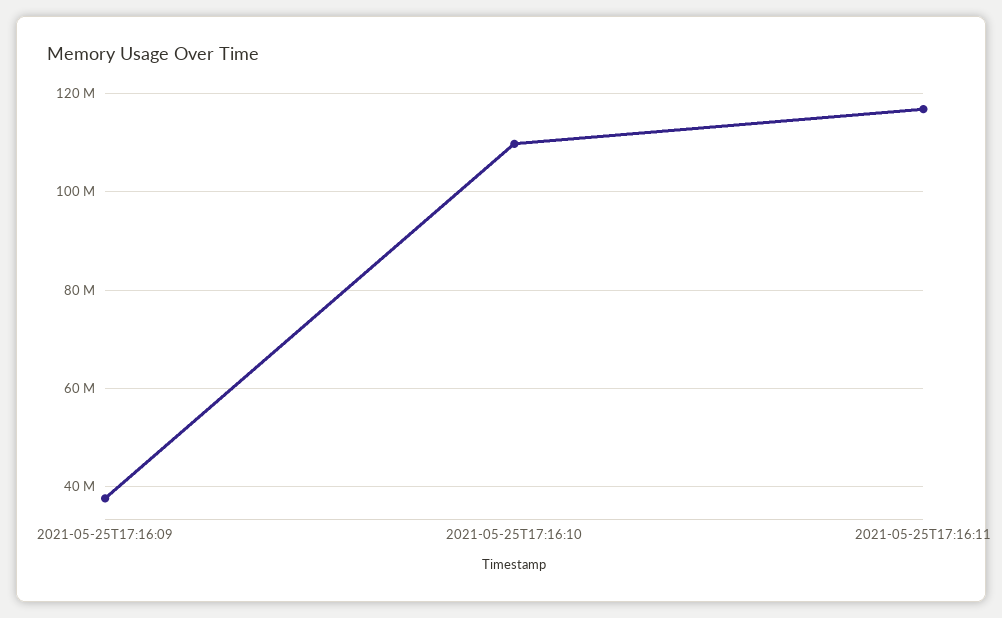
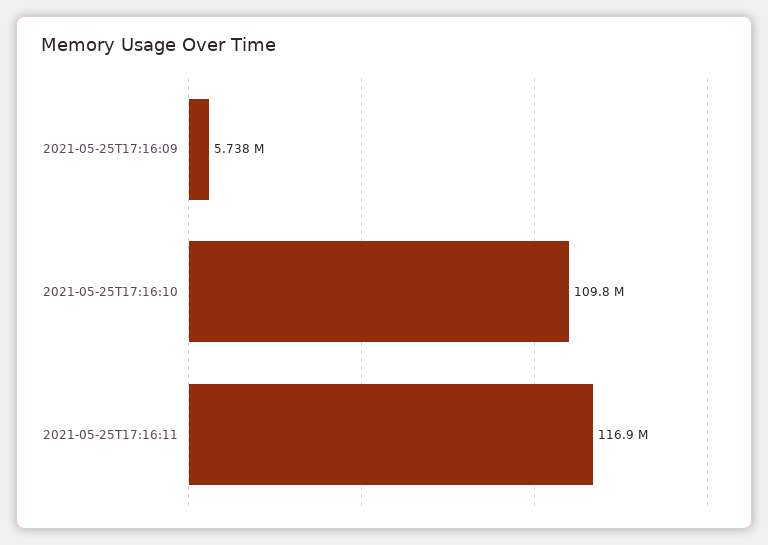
  {
-   "2021-05-25T17:16:09": 38000000,
+   "2021-05-25T17:16:09": 5738000,
    "2021-05-25T17:16:10": 109800000,
    "2021-05-25T17:16:11": 116900000
  }

